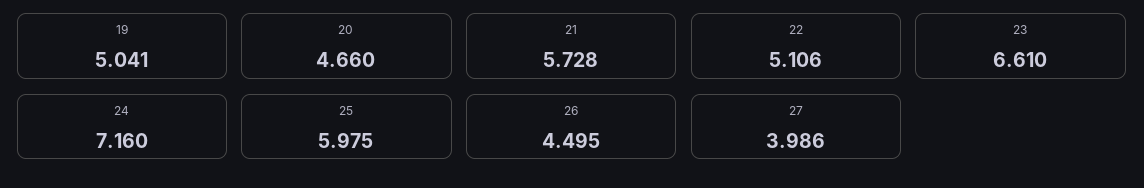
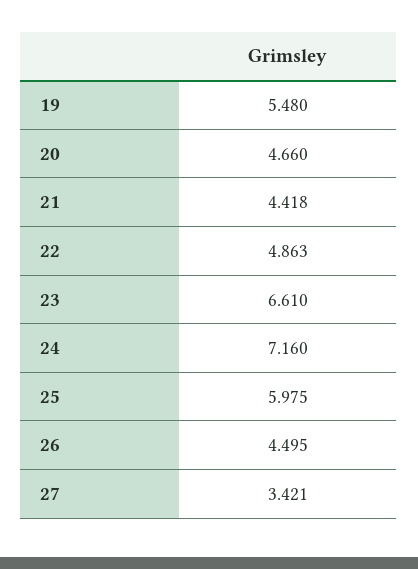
  {
-   "19": 5.041,
+   "19": 5.48,
    "20": 4.66,
-   "21": 5.728,
+   "21": 4.418,
-   "22": 5.106,
+   "22": 4.863,
    "23": 6.61,
    "24": 7.16,
    "25": 5.975,
    "26": 4.495,
-   "27": 3.986
+   "27": 3.421
  }

